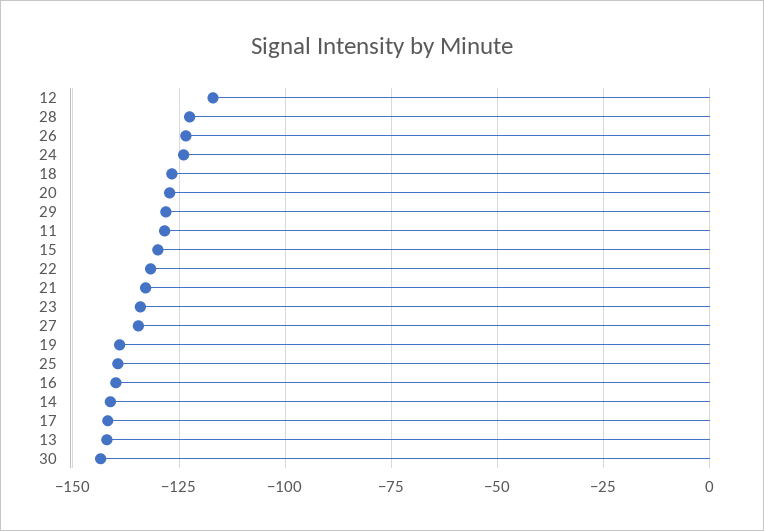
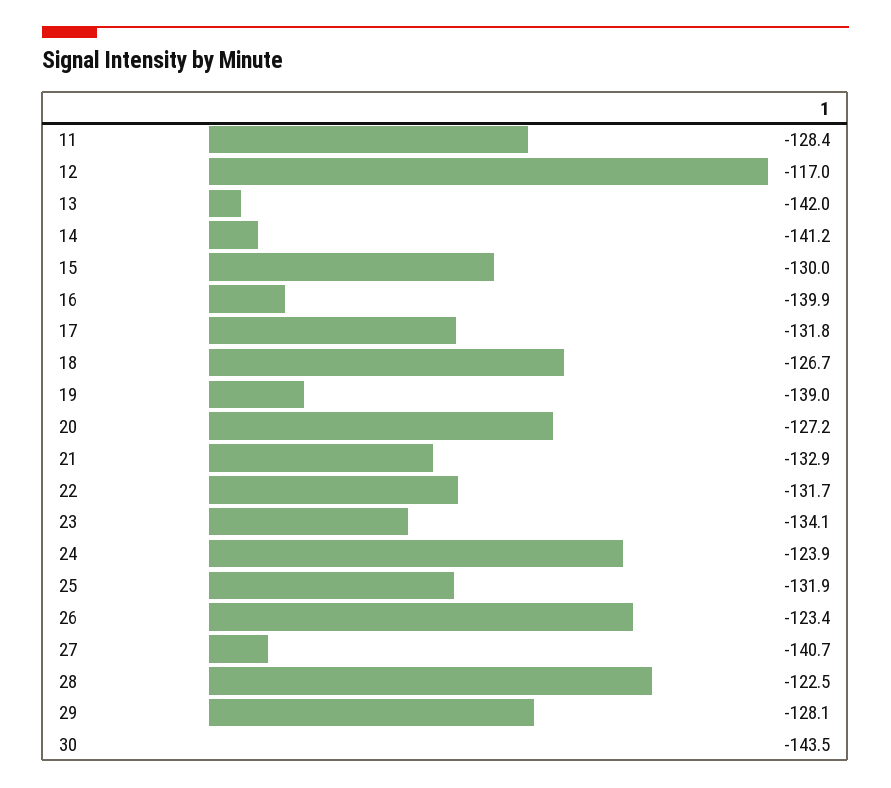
  {
    "12": -117,
    "28": -122.5,
    "26": -123.4,
    "24": -123.9,
    "18": -126.7,
    "20": -127.2,
    "29": -128.1,
    "11": -128.4,
    "15": -130,
    "22": -131.7,
    "21": -132.9,
    "23": -134.1,
-   "27": -135,
+   "27": -140.7,
    "19": -139,
-   "25": -140,
+   "25": -131.9,
    "16": -139.9,
    "14": -141.2,
-   "17": -142.5,
+   "17": -131.8,
    "13": -142,
    "30": -143.5
  }

